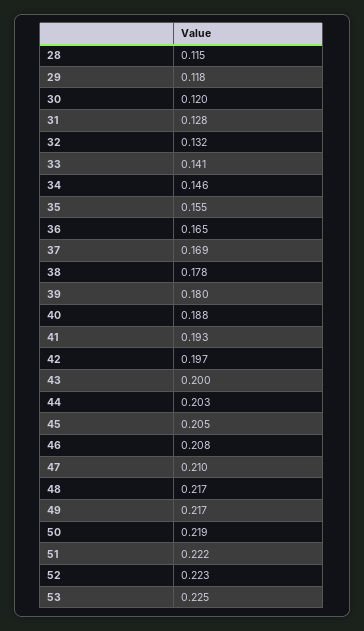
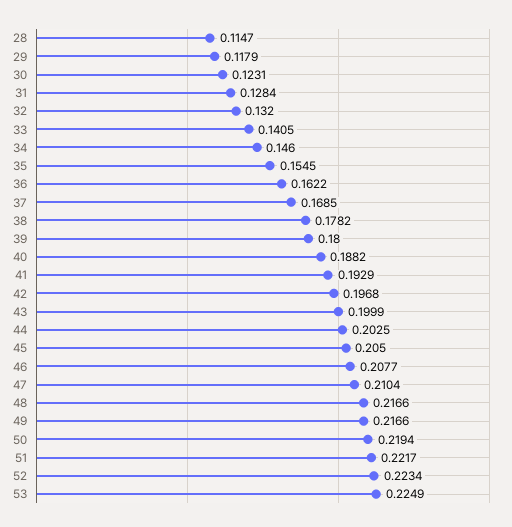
  {
    "28": 0.1147,
    "29": 0.1179,
-   "30": 0.12,
+   "30": 0.1231,
    "31": 0.1284,
    "32": 0.132,
    "33": 0.1405,
    "34": 0.146,
    "35": 0.1545,
-   "36": 0.165,
+   "36": 0.1622,
    "37": 0.1685,
    "38": 0.1782,
    "39": 0.18,
    "40": 0.1882,
    "41": 0.1929,
    "42": 0.1968,
    "43": 0.1999,
    "44": 0.2025,
    "45": 0.205,
    "46": 0.2077,
    "47": 0.2104,
    "48": 0.2166,
    "49": 0.2166,
    "50": 0.2194,
    "51": 0.2217,
    "52": 0.2234,
    "53": 0.2249
  }

